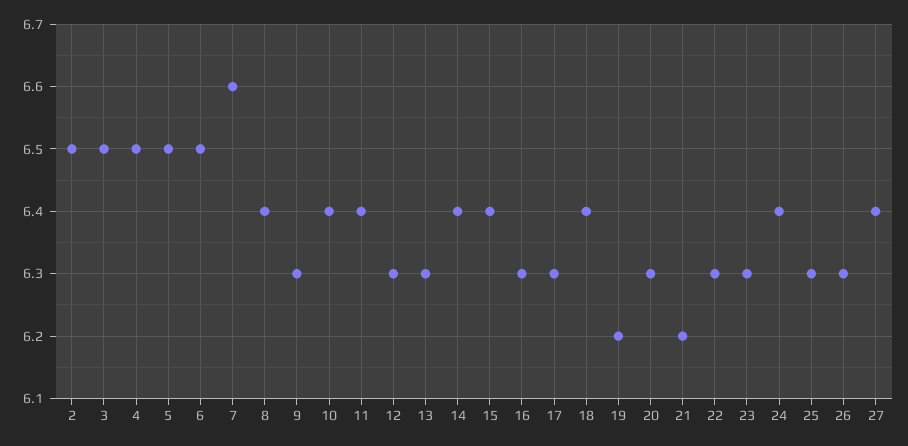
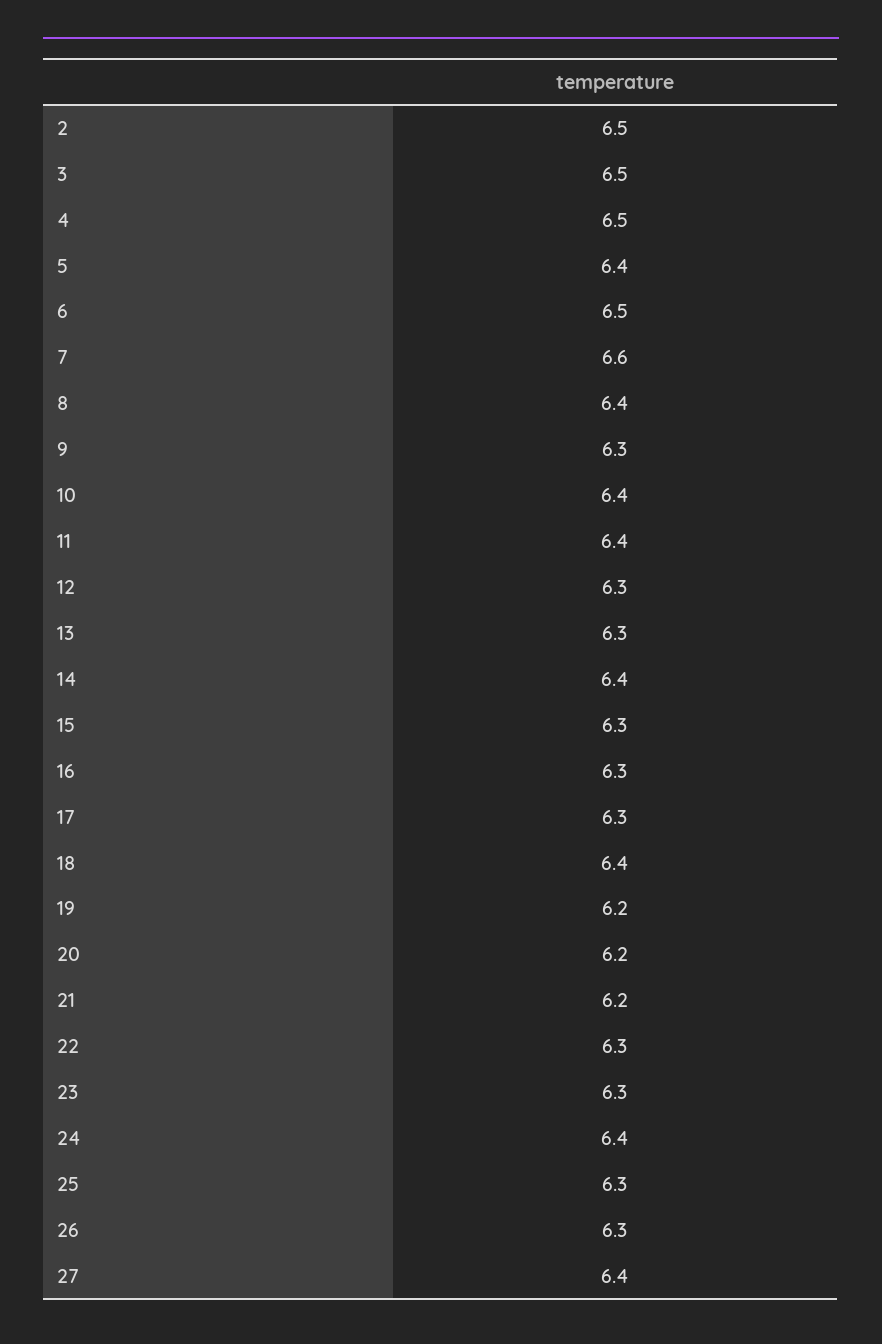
  {
    "2": 6.5,
    "3": 6.5,
    "4": 6.5,
-   "5": 6.5,
+   "5": 6.4,
    "6": 6.5,
    "7": 6.6,
    "8": 6.4,
    "9": 6.3,
    "10": 6.4,
    "11": 6.4,
    "12": 6.3,
    "13": 6.3,
    "14": 6.4,
-   "15": 6.4,
+   "15": 6.3,
    "16": 6.3,
    "17": 6.3,
    "18": 6.4,
    "19": 6.2,
-   "20": 6.3,
+   "20": 6.2,
    "21": 6.2,
    "22": 6.3,
    "23": 6.3,
    "24": 6.4,
    "25": 6.3,
    "26": 6.3,
    "27": 6.4
  }

